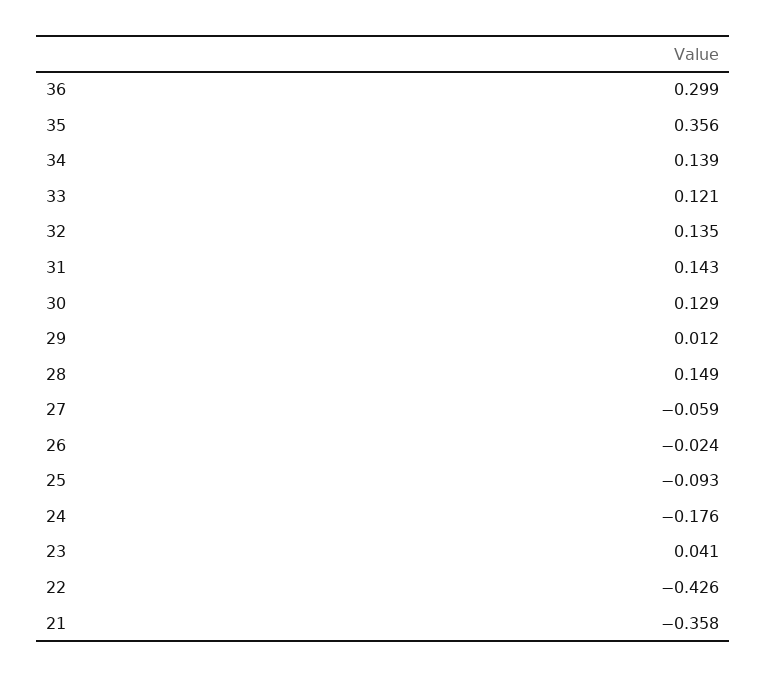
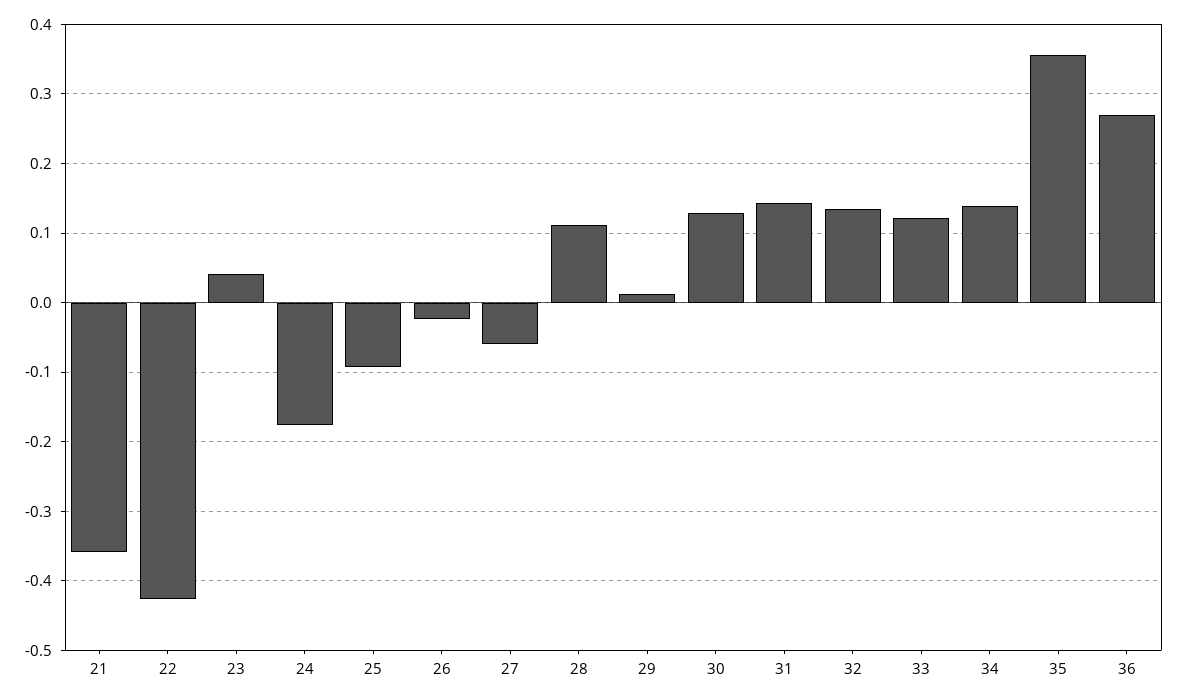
  {
-   "36": 0.299,
+   "36": 0.27,
    "35": 0.356,
    "34": 0.139,
    "33": 0.121,
    "32": 0.135,
    "31": 0.143,
    "30": 0.129,
    "29": 0.012,
-   "28": 0.149,
+   "28": 0.11,
    "27": -0.059,
    "26": -0.024,
    "25": -0.093,
    "24": -0.176,
    "23": 0.041,
    "22": -0.426,
    "21": -0.358
  }

